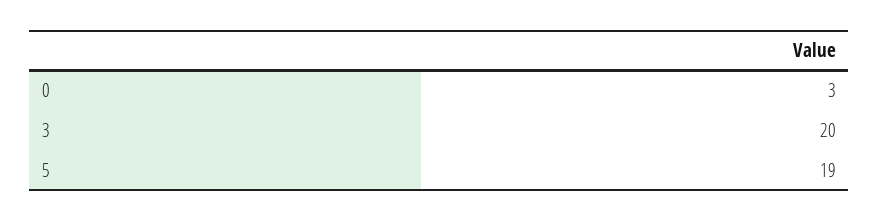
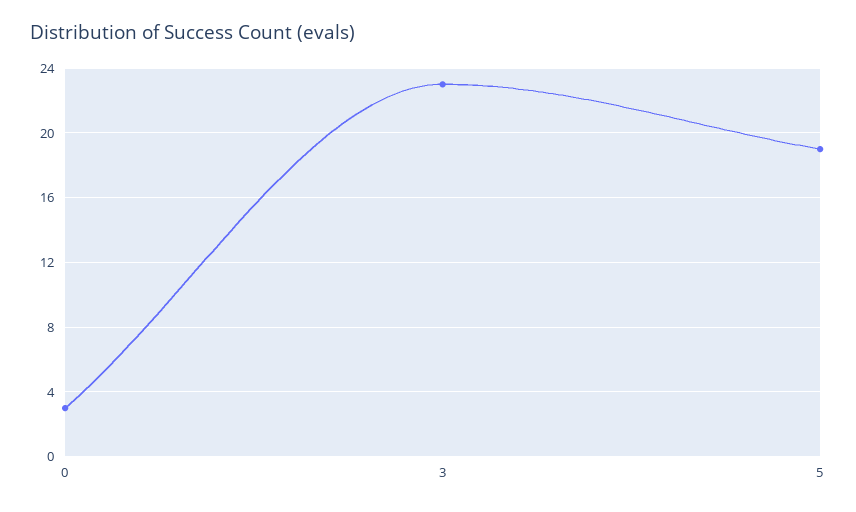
  {
    "0": 3,
-   "3": 20,
+   "3": 23,
    "5": 19
  }

